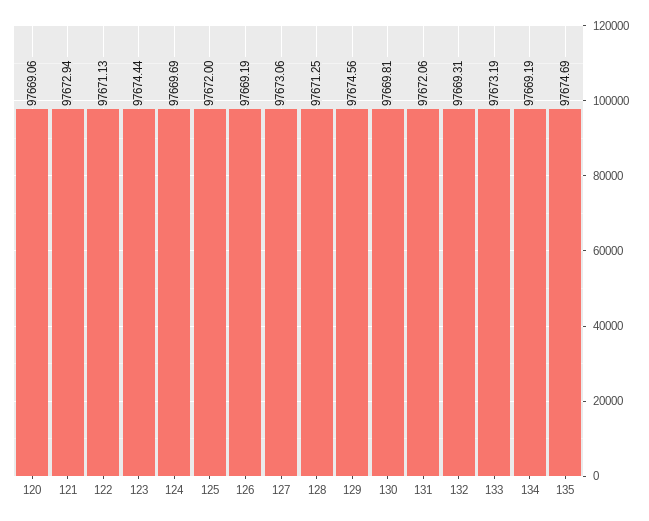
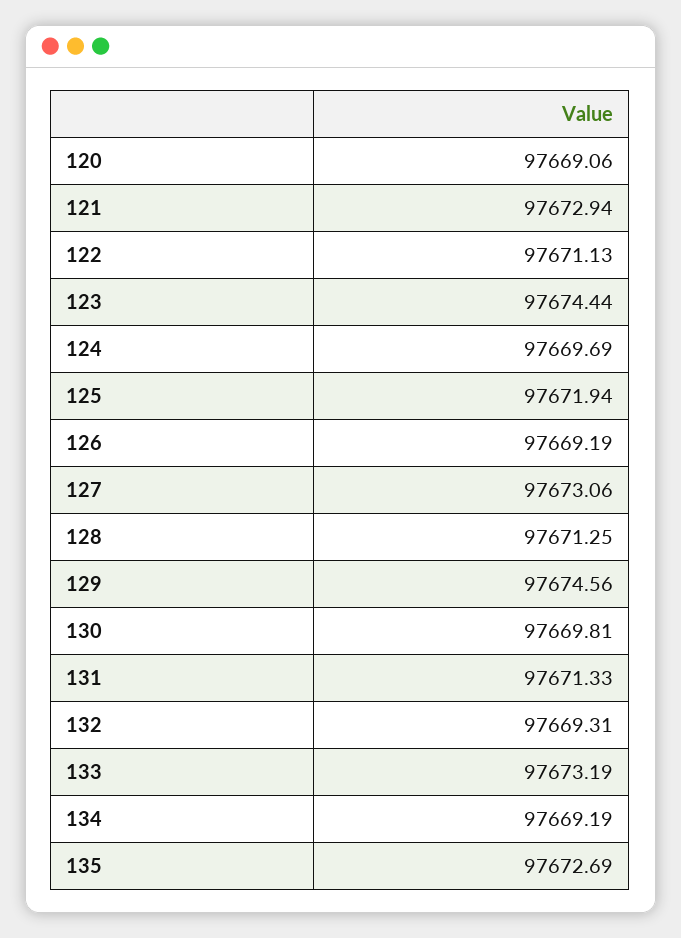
  {
    "120": 97669.06,
    "121": 97672.94,
    "122": 97671.13,
    "123": 97674.44,
    "124": 97669.69,
-   "125": 97672,
+   "125": 97671.94,
    "126": 97669.19,
    "127": 97673.06,
    "128": 97671.25,
    "129": 97674.56,
    "130": 97669.81,
-   "131": 97672.06,
+   "131": 97671.33,
    "132": 97669.31,
    "133": 97673.19,
    "134": 97669.19,
-   "135": 97674.69
+   "135": 97672.69
  }

